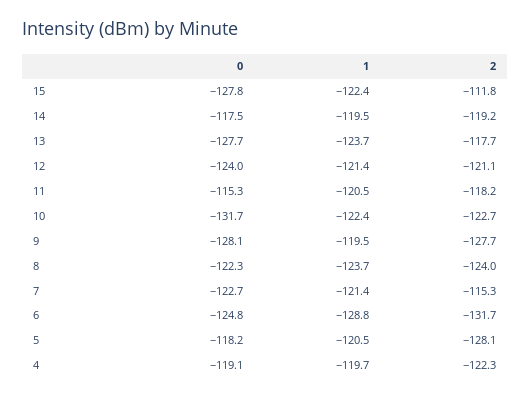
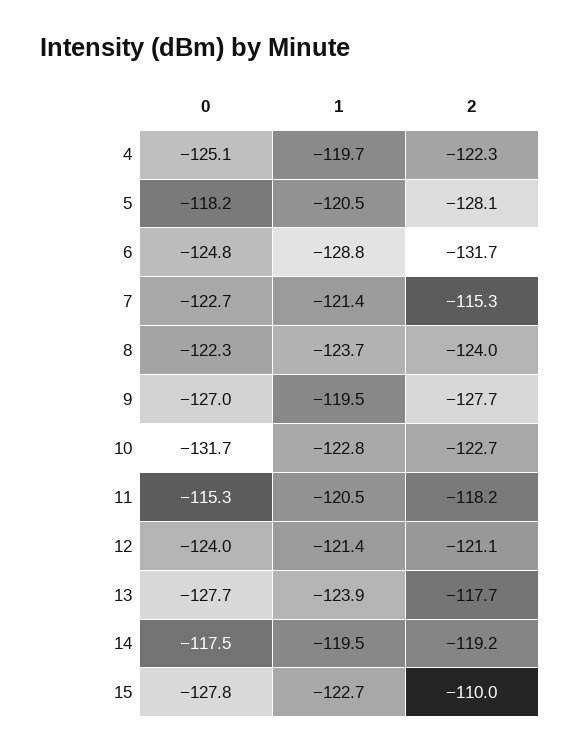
  {
    "0": {
      "15": -127.8,
      "14": -117.5,
      "13": -127.7,
      "12": -124,
      "11": -115.3,
      "10": -131.7,
-     "9": -128.1,
+     "9": -127,
      "8": -122.3,
      "7": -122.7,
      "6": -124.8,
      "5": -118.2,
-     "4": -119.1
+     "4": -125.1
    },
    "1": {
-     "15": -122.4,
+     "15": -122.7,
      "14": -119.5,
-     "13": -123.7,
+     "13": -123.9,
      "12": -121.4,
      "11": -120.5,
-     "10": -122.4,
+     "10": -122.8,
      "9": -119.5,
      "8": -123.7,
      "7": -121.4,
      "6": -128.8,
      "5": -120.5,
      "4": -119.7
    },
    "2": {
-     "15": -111.8,
+     "15": -110,
      "14": -119.2,
      "13": -117.7,
      "12": -121.1,
      "11": -118.2,
      "10": -122.7,
      "9": -127.7,
      "8": -124,
      "7": -115.3,
      "6": -131.7,
      "5": -128.1,
      "4": -122.3
    }
  }

